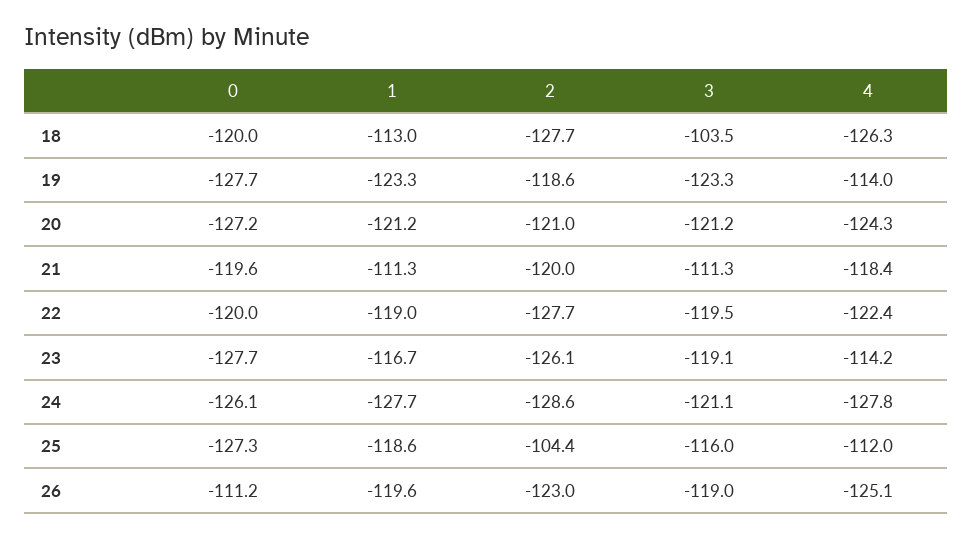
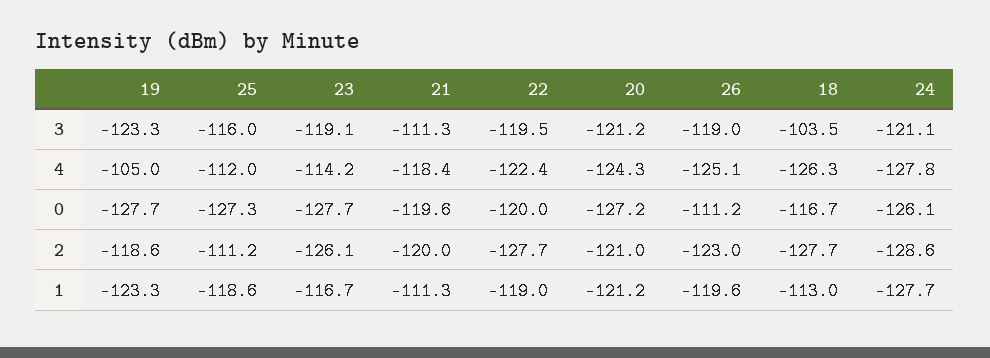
  {
    "0": {
-     "18": -120,
+     "18": -116.7,
      "19": -127.7,
      "20": -127.2,
      "21": -119.6,
      "22": -120,
      "23": -127.7,
      "24": -126.1,
      "25": -127.3,
      "26": -111.2
    },
    "1": {
      "18": -113,
      "19": -123.3,
      "20": -121.2,
      "21": -111.3,
      "22": -119,
      "23": -116.7,
      "24": -127.7,
      "25": -118.6,
      "26": -119.6
    },
    "2": {
      "18": -127.7,
      "19": -118.6,
      "20": -121,
      "21": -120,
      "22": -127.7,
      "23": -126.1,
      "24": -128.6,
-     "25": -104.4,
+     "25": -111.2,
      "26": -123
    },
    "3": {
      "18": -103.5,
      "19": -123.3,
      "20": -121.2,
      "21": -111.3,
      "22": -119.5,
      "23": -119.1,
      "24": -121.1,
      "25": -116,
      "26": -119
    },
    "4": {
      "18": -126.3,
-     "19": -114,
+     "19": -105,
      "20": -124.3,
      "21": -118.4,
      "22": -122.4,
      "23": -114.2,
      "24": -127.8,
      "25": -112,
      "26": -125.1
    }
  }

